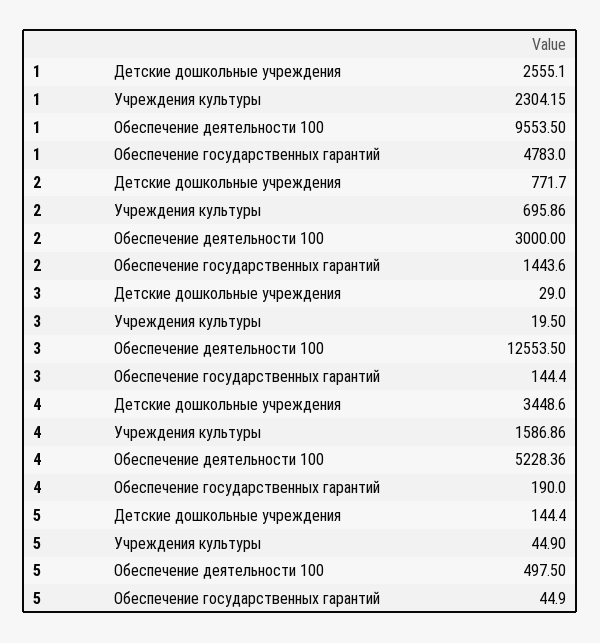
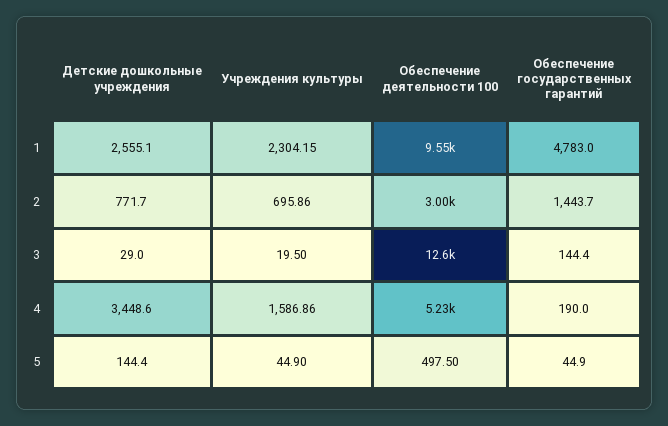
  {
    "1": {
      "Детские дошкольные учреждения": 2555.1,
      "Учреждения культуры": 2304.15,
      "Обеспечение деятельности 100": 9553.5,
      "Обеспечение государственных гарантий": 4783
    },
    "2": {
      "Детские дошкольные учреждения": 771.7,
      "Учреждения культуры": 695.86,
      "Обеспечение деятельности 100": 3000,
-     "Обеспечение государственных гарантий": 1443.6
+     "Обеспечение государственных гарантий": 1443.7
    },
    "3": {
      "Детские дошкольные учреждения": 29,
      "Учреждения культуры": 19.5,
      "Обеспечение деятельности 100": 12553.5,
      "Обеспечение государственных гарантий": 144.4
    },
    "4": {
      "Детские дошкольные учреждения": 3448.6,
      "Учреждения культуры": 1586.86,
      "Обеспечение деятельности 100": 5228.36,
      "Обеспечение государственных гарантий": 190
    },
    "5": {
      "Детские дошкольные учреждения": 144.4,
      "Учреждения культуры": 44.9,
      "Обеспечение деятельности 100": 497.5,
      "Обеспечение государственных гарантий": 44.9
    }
  }

